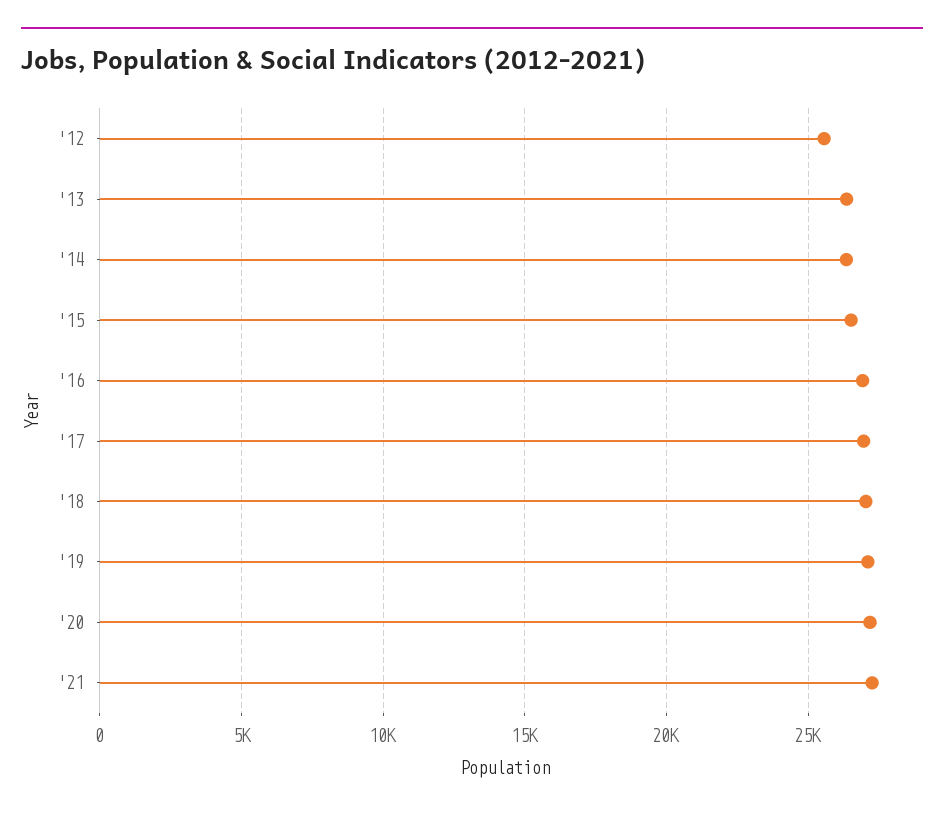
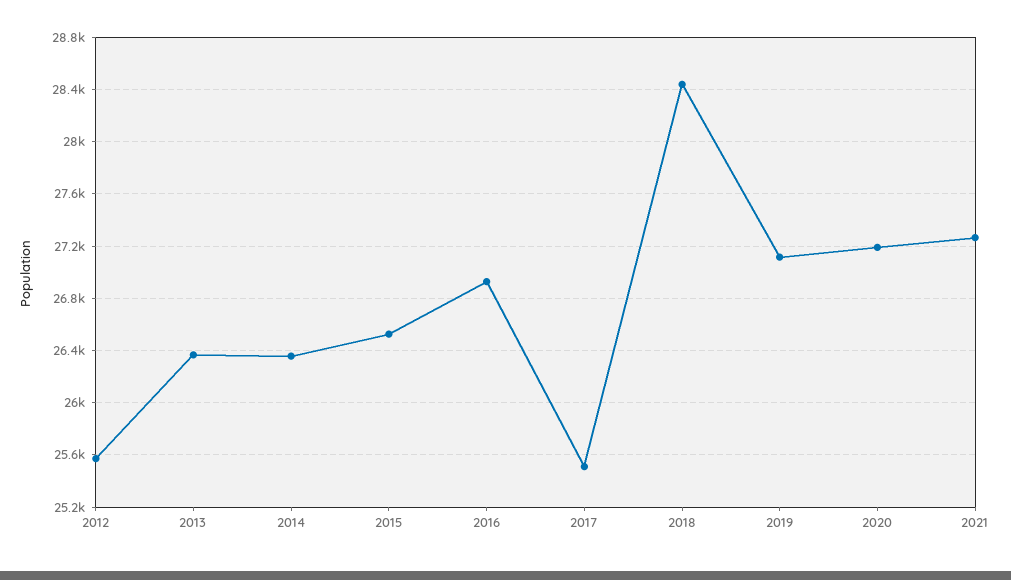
  {
    "'12": 25550,
    "'13": 26350,
    "'14": 26350,
    "'15": 26550,
    "'16": 26950,
-   "'17": 27000,
+   "'17": 25500,
-   "'18": 27000,
+   "'18": 28450,
    "'19": 27100,
    "'20": 27200,
    "'21": 27250
  }

